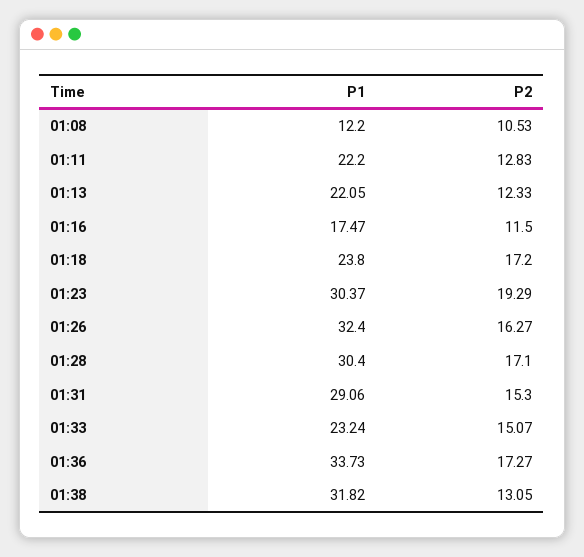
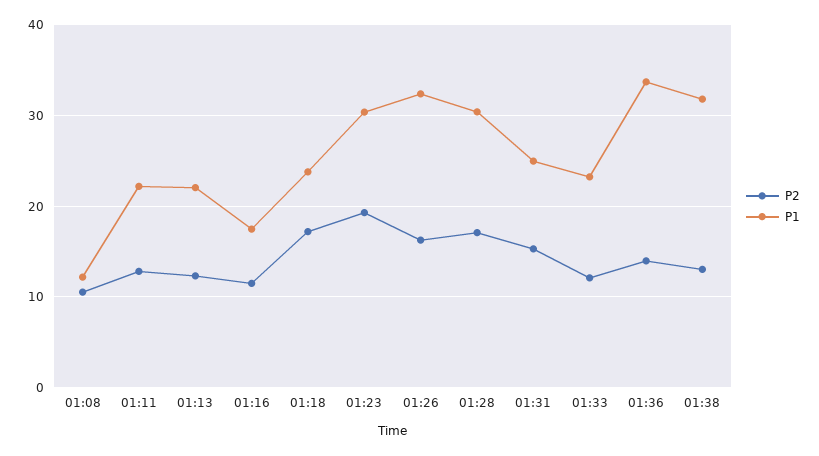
  {
    "P1": {
      "01:08": 12.2,
      "01:11": 22.2,
      "01:13": 22.05,
      "01:16": 17.47,
      "01:18": 23.8,
      "01:23": 30.37,
      "01:26": 32.4,
      "01:28": 30.4,
-     "01:31": 29.06,
+     "01:31": 25,
      "01:33": 23.24,
      "01:36": 33.73,
      "01:38": 31.82
    },
    "P2": {
      "01:08": 10.53,
      "01:11": 12.83,
      "01:13": 12.33,
      "01:16": 11.5,
      "01:18": 17.2,
      "01:23": 19.29,
      "01:26": 16.27,
      "01:28": 17.1,
      "01:31": 15.3,
-     "01:33": 15.07,
+     "01:33": 12,
-     "01:36": 17.27,
+     "01:36": 14,
      "01:38": 13.05
    }
  }

